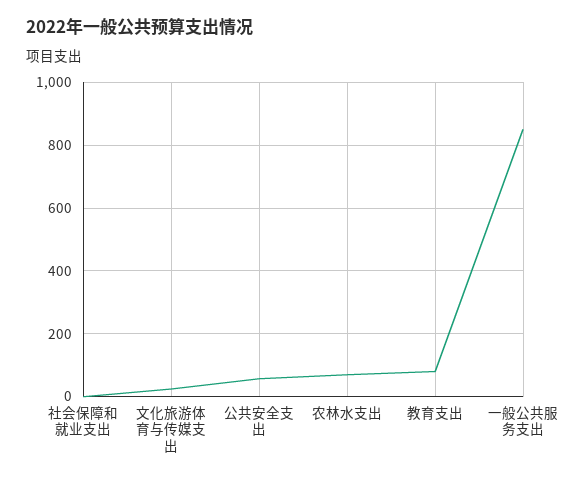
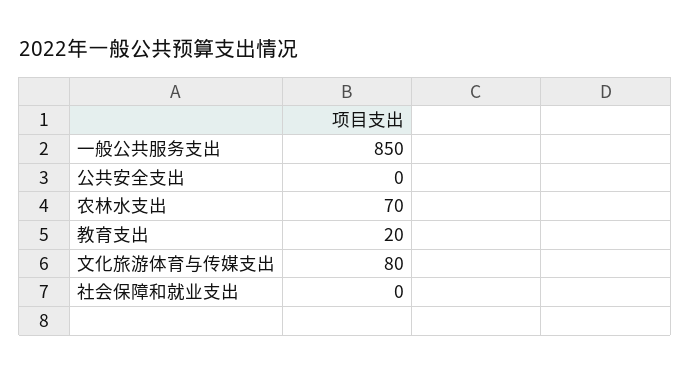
  {
    "社会保障和就业支出": 0,
-   "文化旅游体育与传媒支出": 20,
+   "文化旅游体育与传媒支出": 80,
-   "公共安全支出": 60,
+   "公共安全支出": 0,
    "农林水支出": 70,
-   "教育支出": 80,
+   "教育支出": 20,
    "一般公共服务支出": 850
  }

